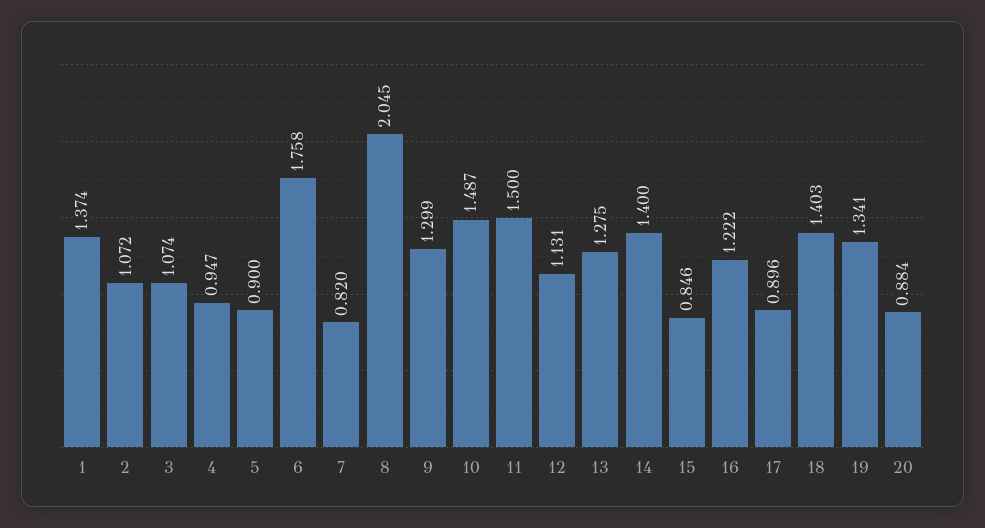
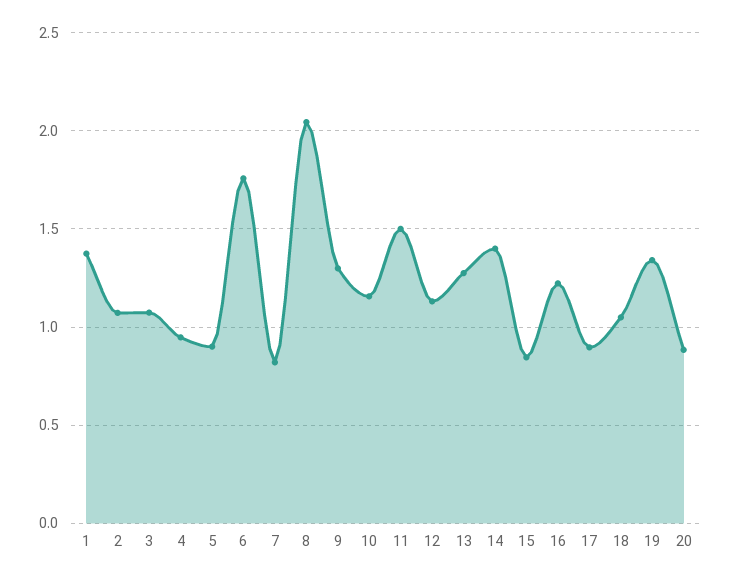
  {
    "1": 1.374,
    "2": 1.072,
    "3": 1.074,
    "4": 0.947,
    "5": 0.9,
    "6": 1.758,
    "7": 0.82,
    "8": 2.045,
    "9": 1.299,
-   "10": 1.487,
+   "10": 1.15,
    "11": 1.5,
    "12": 1.131,
    "13": 1.275,
    "14": 1.4,
    "15": 0.846,
    "16": 1.222,
    "17": 0.896,
-   "18": 1.403,
+   "18": 1.05,
    "19": 1.341,
    "20": 0.884
  }

